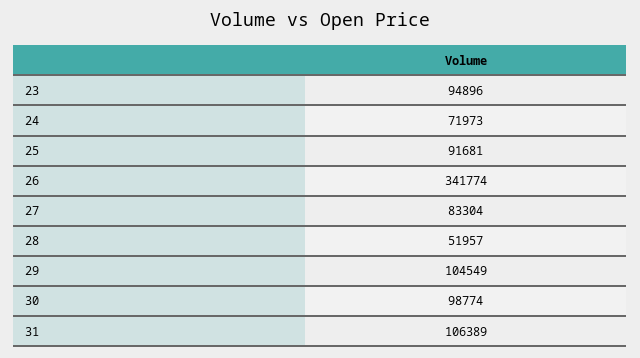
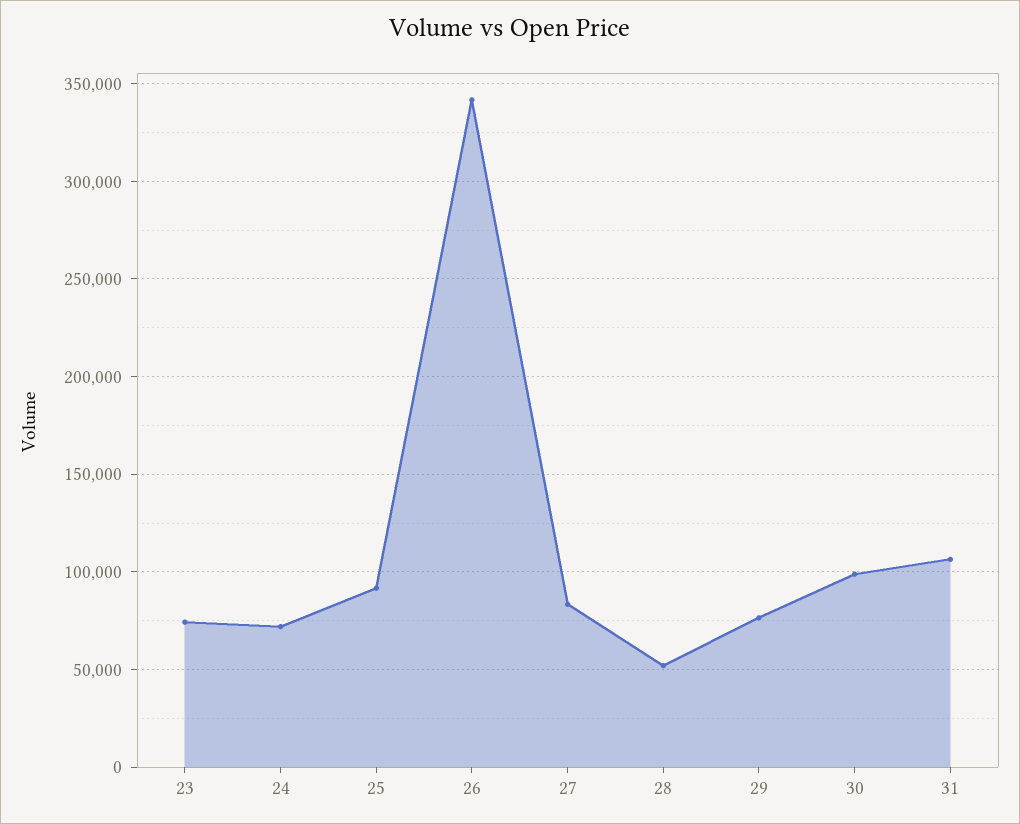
  {
-   "23": 94896,
+   "23": 75000,
    "24": 71973,
    "25": 91681,
    "26": 341774,
    "27": 83304,
    "28": 51957,
-   "29": 104549,
+   "29": 75000,
    "30": 98774,
    "31": 106389
  }

